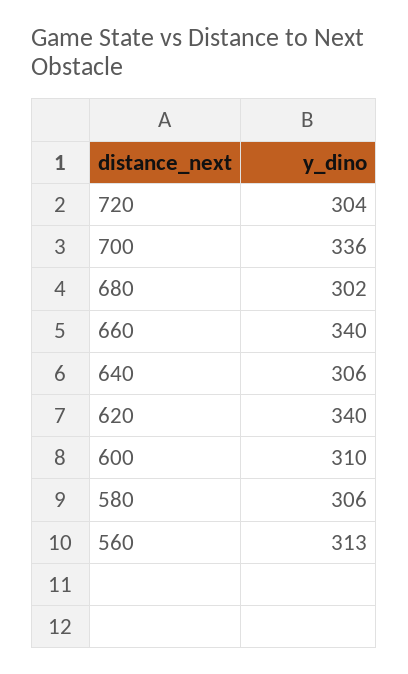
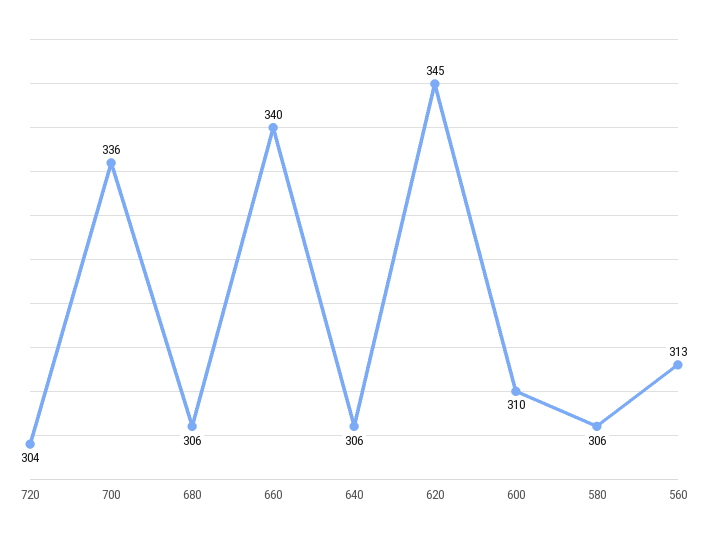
  {
    "720": 304,
    "700": 336,
-   "680": 302,
+   "680": 306,
    "660": 340,
    "640": 306,
-   "620": 340,
+   "620": 345,
    "600": 310,
    "580": 306,
    "560": 313
  }

